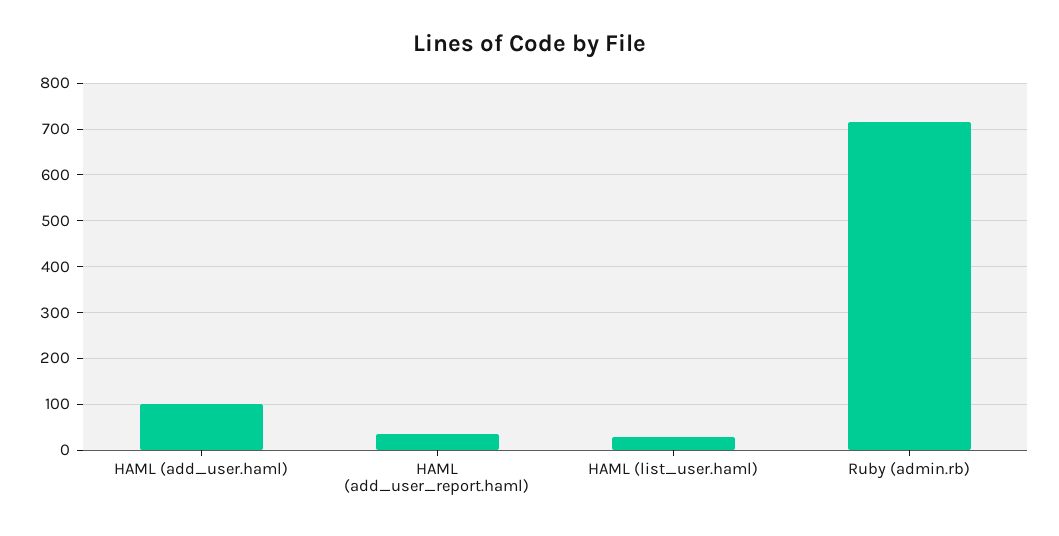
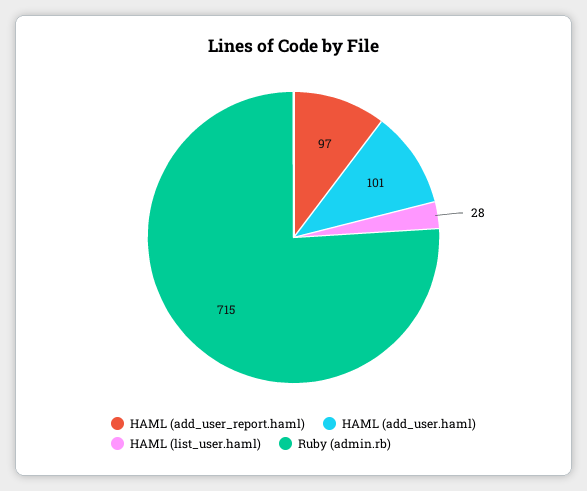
  {
    "HAML (add_user.haml)": 101,
-   "HAML (add_user_report.haml)": 40,
+   "HAML (add_user_report.haml)": 97,
    "HAML (list_user.haml)": 28,
    "Ruby (admin.rb)": 715
  }

